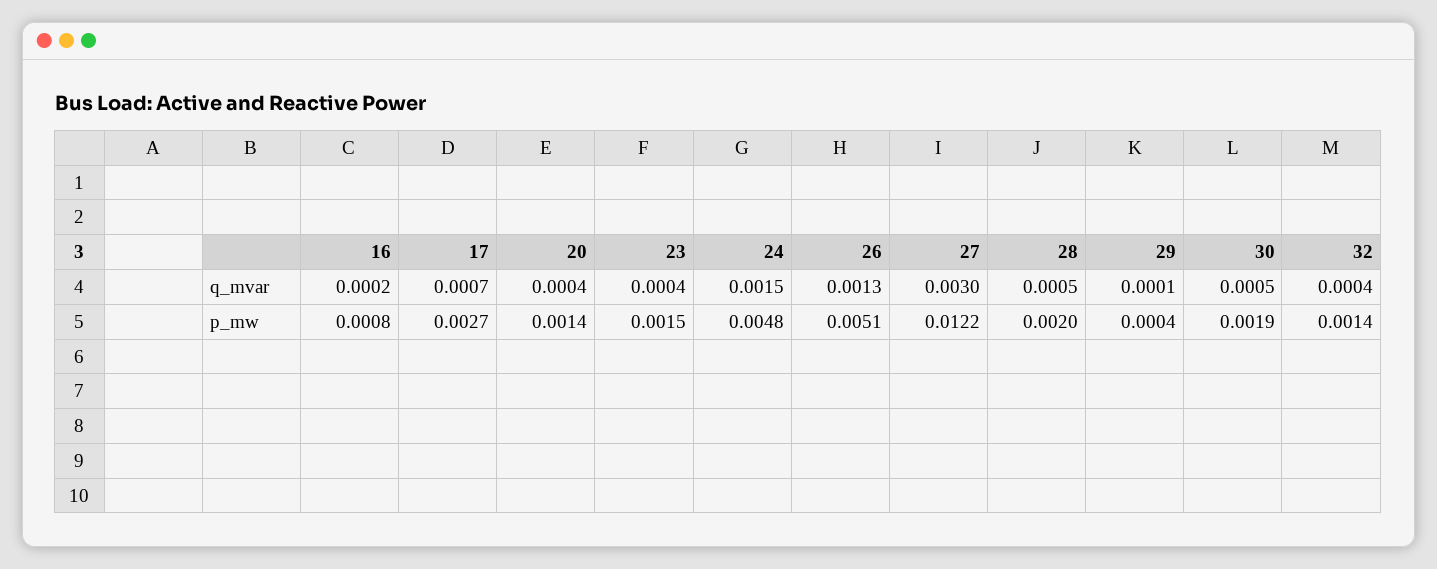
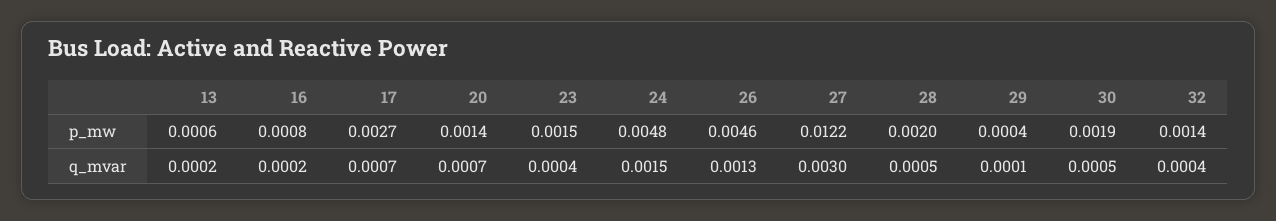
  {
    "16": {
      "q_mvar": 0.0002,
      "p_mw": 0.0008
    },
    "17": {
      "q_mvar": 0.0007,
      "p_mw": 0.0027
    },
    "20": {
-     "q_mvar": 0.0004,
+     "q_mvar": 0.0007,
      "p_mw": 0.0014
    },
    "23": {
      "q_mvar": 0.0004,
      "p_mw": 0.0015
    },
    "24": {
      "q_mvar": 0.0015,
      "p_mw": 0.0048
    },
    "26": {
      "q_mvar": 0.0013,
-     "p_mw": 0.0051
+     "p_mw": 0.0046
    },
    "27": {
      "q_mvar": 0.003,
      "p_mw": 0.0122
    },
    "28": {
      "q_mvar": 0.0005,
      "p_mw": 0.002
    },
    "29": {
      "q_mvar": 0.0001,
      "p_mw": 0.0004
    },
    "30": {
      "q_mvar": 0.0005,
      "p_mw": 0.0019
    },
    "32": {
      "q_mvar": 0.0004,
      "p_mw": 0.0014
-   }
+   },
+   "13": {
+     "p_mw": 0.0006,
+     "q_mvar": 0.0002
+   }
  }

